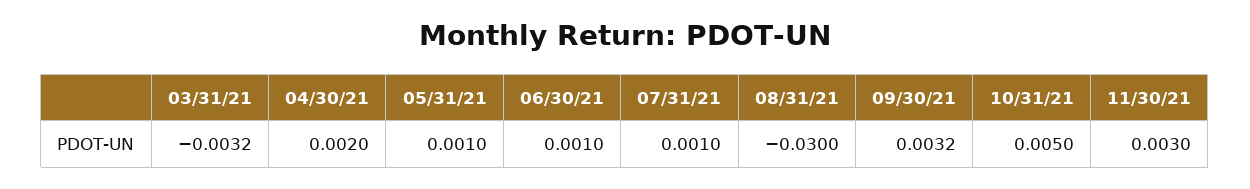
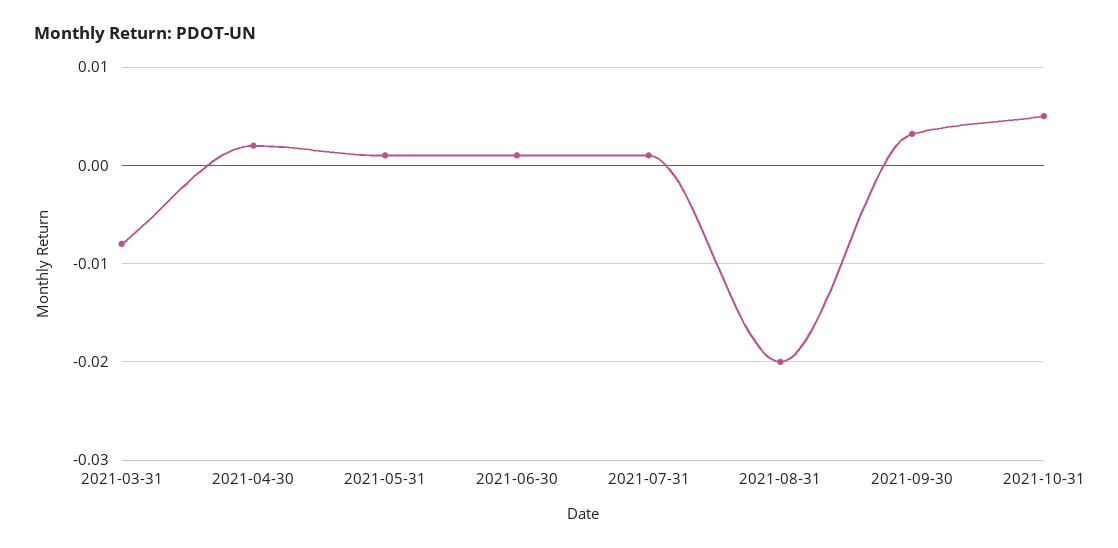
  {
-   "03/31/21": -0.0032,
+   "03/31/21": -0.008,
    "04/30/21": 0.002,
    "05/31/21": 0.001,
    "06/30/21": 0.001,
    "07/31/21": 0.001,
-   "08/31/21": -0.03,
+   "08/31/21": -0.02,
    "09/30/21": 0.0032,
-   "10/31/21": 0.005,
+   "10/31/21": 0.005
-   "11/30/21": 0.003
  }

